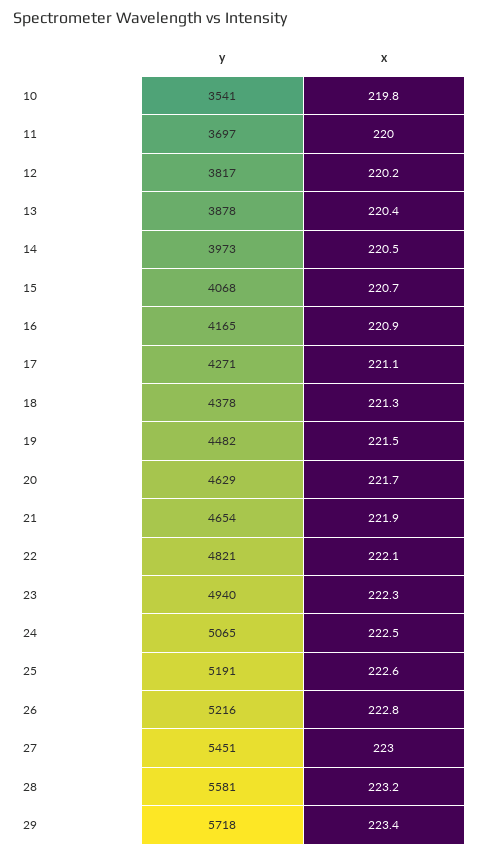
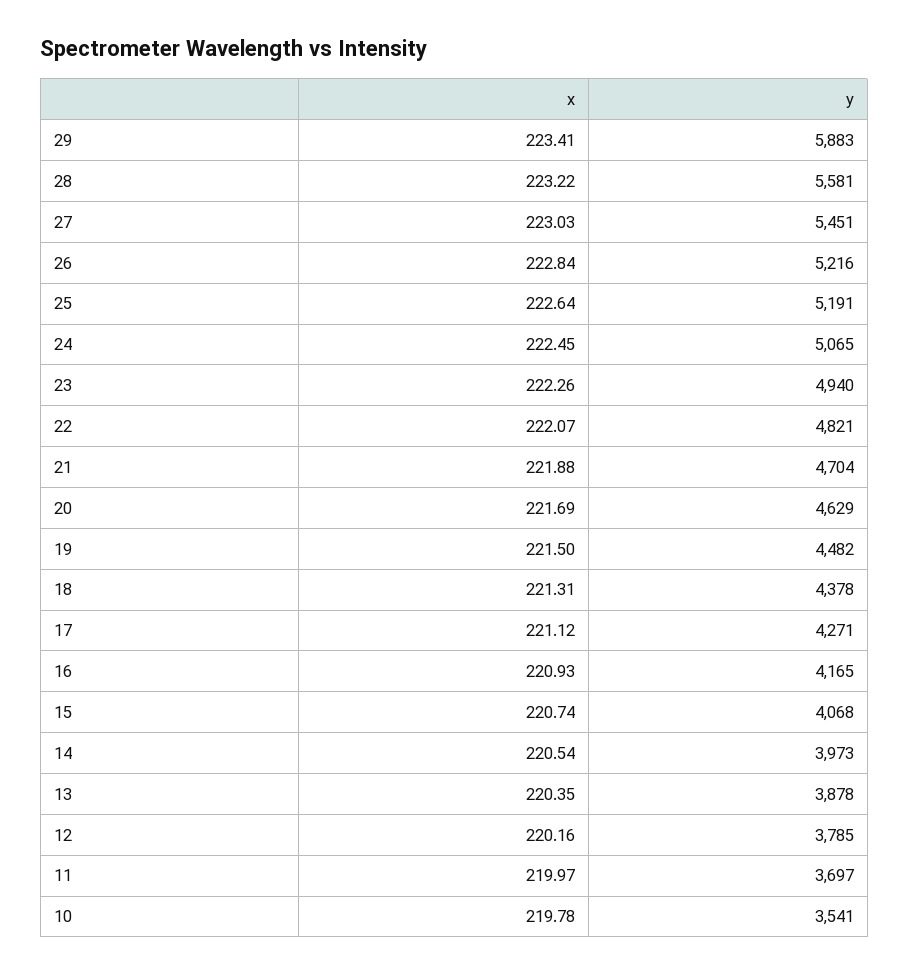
  {
    "y": {
      "10": 3541,
      "11": 3697,
-     "12": 3817,
+     "12": 3785,
      "13": 3878,
      "14": 3973,
      "15": 4068,
      "16": 4165,
      "17": 4271,
      "18": 4378,
      "19": 4482,
      "20": 4629,
-     "21": 4654,
+     "21": 4704,
      "22": 4821,
      "23": 4940,
      "24": 5065,
      "25": 5191,
      "26": 5216,
      "27": 5451,
      "28": 5581,
-     "29": 5718
+     "29": 5883
    },
    "x": {
      "10": 219.78,
      "11": 219.97,
      "12": 220.16,
      "13": 220.35,
      "14": 220.54,
      "15": 220.74,
      "16": 220.93,
      "17": 221.12,
      "18": 221.31,
      "19": 221.5,
      "20": 221.69,
      "21": 221.88,
      "22": 222.07,
      "23": 222.26,
      "24": 222.45,
      "25": 222.64,
      "26": 222.84,
      "27": 223.03,
      "28": 223.22,
      "29": 223.41
    }
  }

